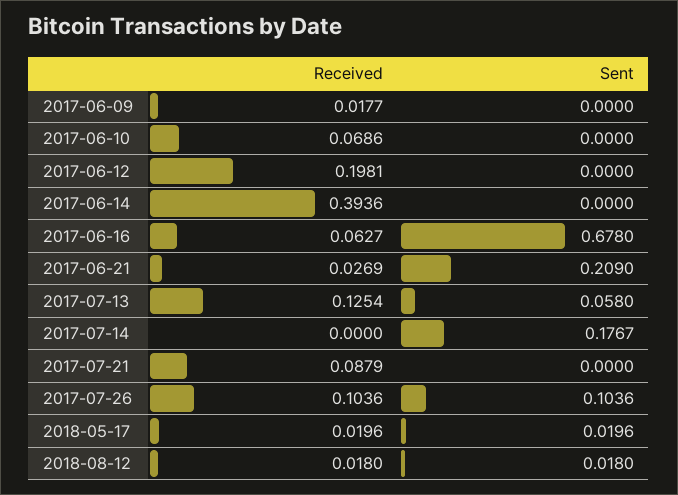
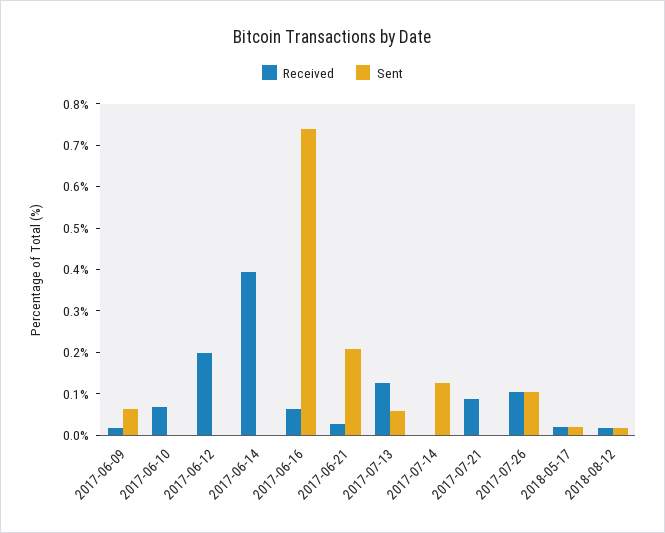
  {
    "Received": {
      "2017-06-09": 0.0177,
      "2017-06-10": 0.0686,
      "2017-06-12": 0.1981,
      "2017-06-14": 0.3936,
      "2017-06-16": 0.0627,
      "2017-06-21": 0.0269,
      "2017-07-13": 0.1254,
      "2017-07-14": 0,
      "2017-07-21": 0.0879,
      "2017-07-26": 0.1036,
      "2018-05-17": 0.0196,
      "2018-08-12": 0.018
    },
    "Sent": {
-     "2017-06-09": 0,
+     "2017-06-09": 0.06,
      "2017-06-10": 0,
      "2017-06-12": 0,
      "2017-06-14": 0,
-     "2017-06-16": 0.678,
+     "2017-06-16": 0.74,
      "2017-06-21": 0.209,
      "2017-07-13": 0.058,
-     "2017-07-14": 0.1767,
+     "2017-07-14": 0.12,
      "2017-07-21": 0,
      "2017-07-26": 0.1036,
      "2018-05-17": 0.0196,
      "2018-08-12": 0.018
    }
  }

